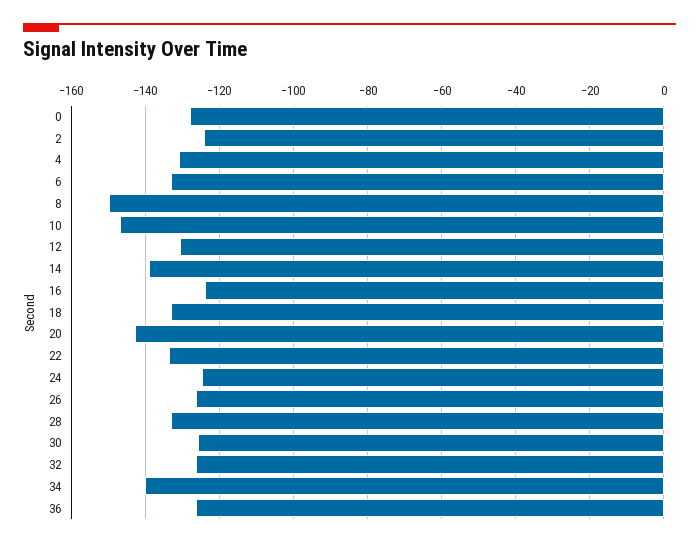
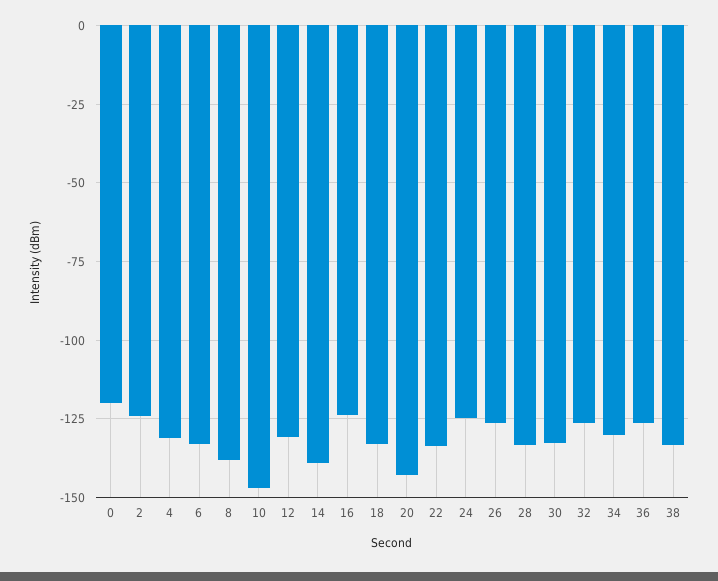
  {
-   "0": -128,
+   "0": -120,
    "2": -124,
    "4": -130,
    "6": -134,
-   "8": -150,
+   "8": -137.5,
    "10": -146,
    "12": -130,
    "14": -140,
    "16": -124,
    "18": -134,
    "20": -142,
    "22": -134,
    "24": -124,
    "26": -126,
    "28": -134,
-   "30": -126,
+   "30": -132.5,
    "32": -126,
-   "34": -140,
+   "34": -130,
-   "36": -126
+   "36": -126,
+   "38": -132.5
  }

